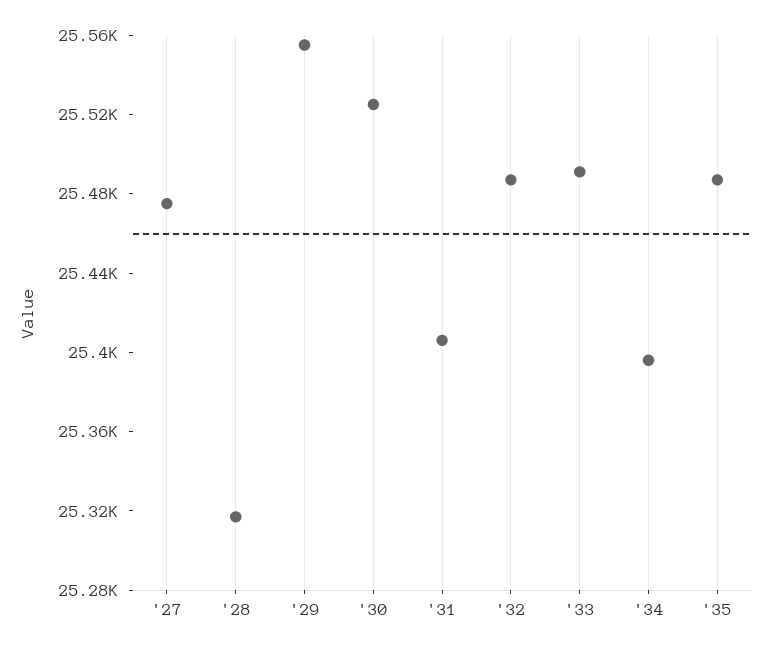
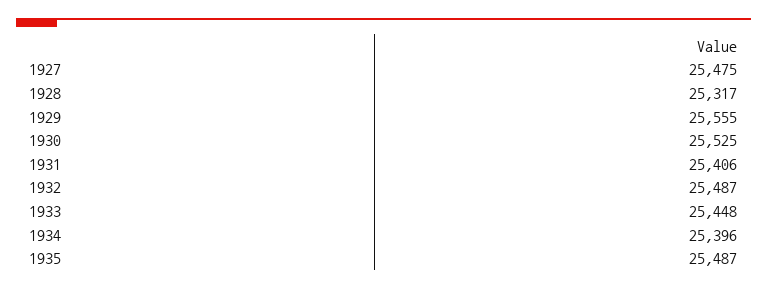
  {
    "'27": 25475,
    "'28": 25317,
    "'29": 25555,
    "'30": 25525,
    "'31": 25406,
    "'32": 25487,
-   "'33": 25490,
+   "'33": 25448,
    "'34": 25396,
    "'35": 25487
  }

